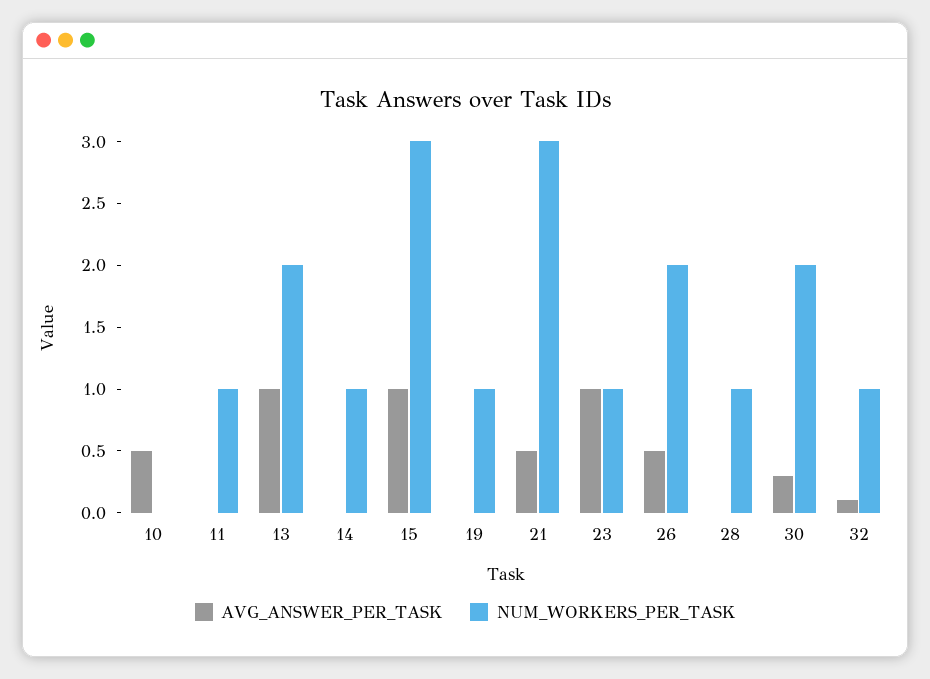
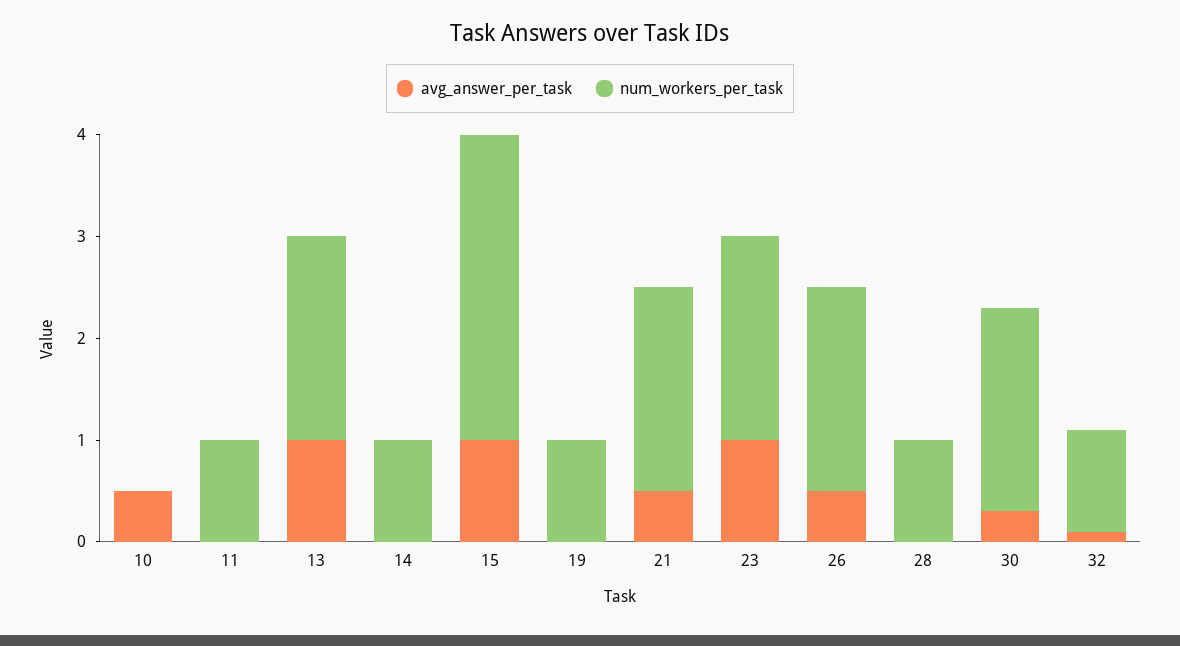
  {
    "AVG_ANSWER_PER_TASK": {
      "10": 0.5,
      "11": 0,
      "13": 1,
      "14": 0,
      "15": 1,
      "19": 0,
      "21": 0.5,
      "23": 1,
      "26": 0.5,
      "28": 0,
      "30": 0.3,
      "32": 0.1
    },
    "NUM_WORKERS_PER_TASK": {
      "10": 0,
      "11": 1,
      "13": 2,
      "14": 1,
      "15": 3,
      "19": 1,
-     "21": 3,
+     "21": 2,
-     "23": 1,
+     "23": 2,
      "26": 2,
      "28": 1,
      "30": 2,
      "32": 1
    }
  }

